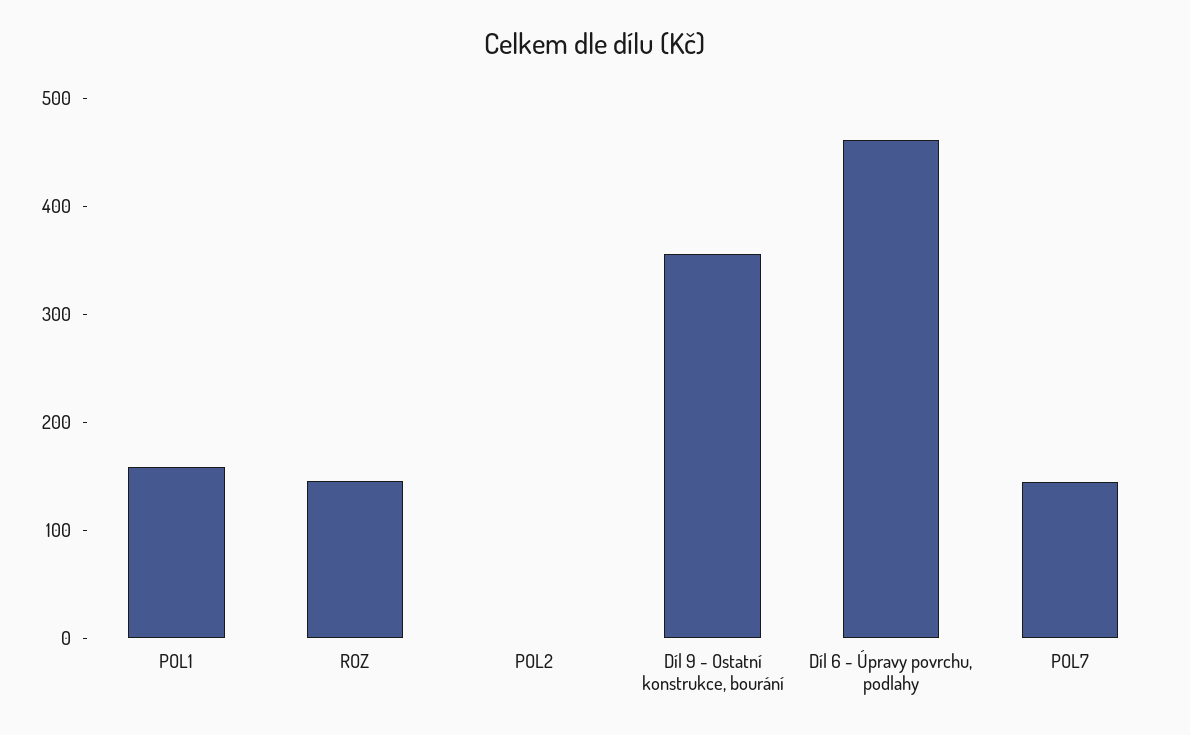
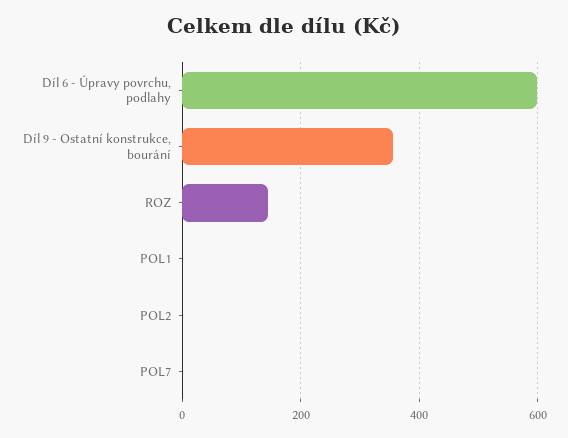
  {
-   "POL1": 160,
+   "POL1": 0,
    "ROZ": 140,
    "POL2": 0,
    "Díl 9 - Ostatní konstrukce, bourání": 360,
-   "Díl 6 - Úpravy povrchu, podlahy": 460,
+   "Díl 6 - Úpravy povrchu, podlahy": 600,
-   "POL7": 140
+   "POL7": 0
  }

